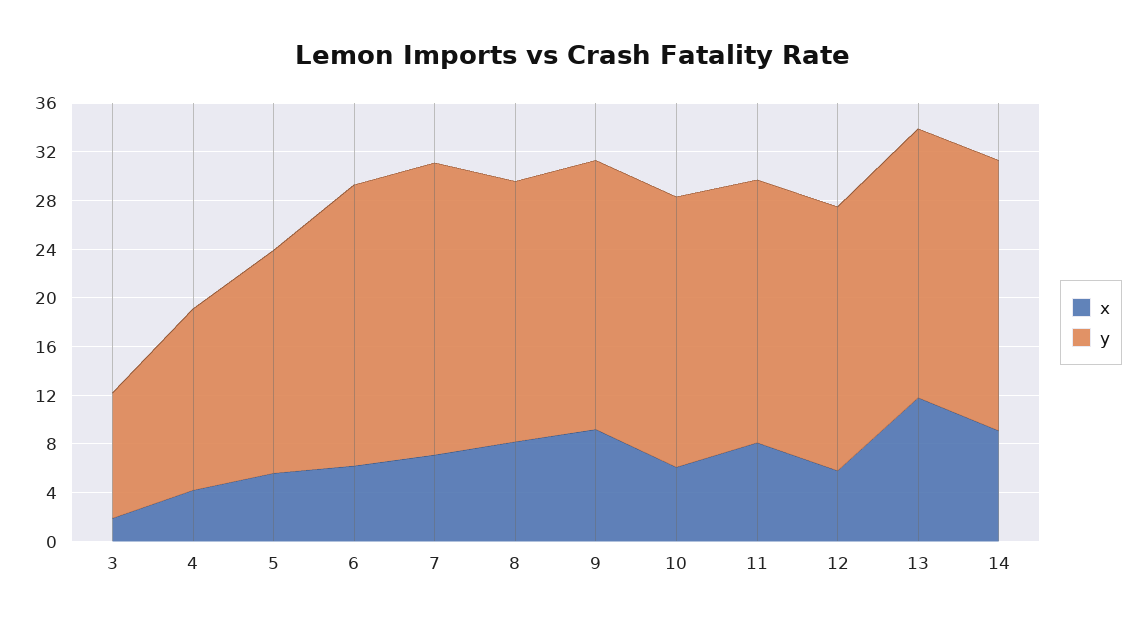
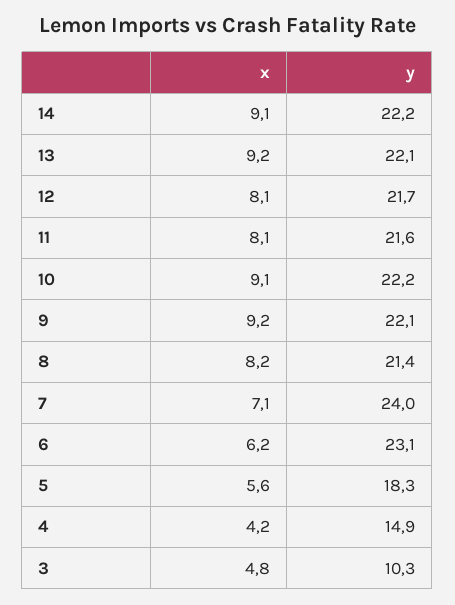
  {
    "x": {
-     "3": 2,
+     "3": 4.8,
      "4": 4.2,
      "5": 5.6,
      "6": 6.2,
      "7": 7.1,
      "8": 8.2,
      "9": 9.2,
-     "10": 6,
+     "10": 9.1,
      "11": 8.1,
-     "12": 6,
+     "12": 8.1,
-     "13": 12,
+     "13": 9.2,
      "14": 9.1
    },
    "y": {
      "3": 10.3,
      "4": 14.9,
      "5": 18.3,
      "6": 23.1,
      "7": 24,
      "8": 21.4,
      "9": 22.1,
      "10": 22.2,
      "11": 21.6,
      "12": 21.7,
      "13": 22.1,
      "14": 22.2
    }
  }

